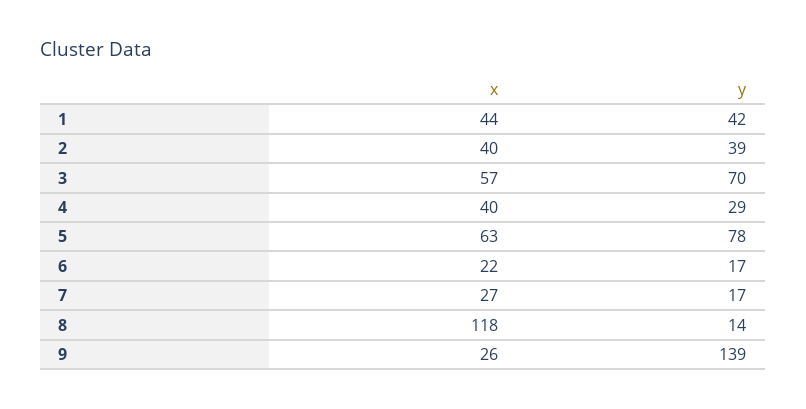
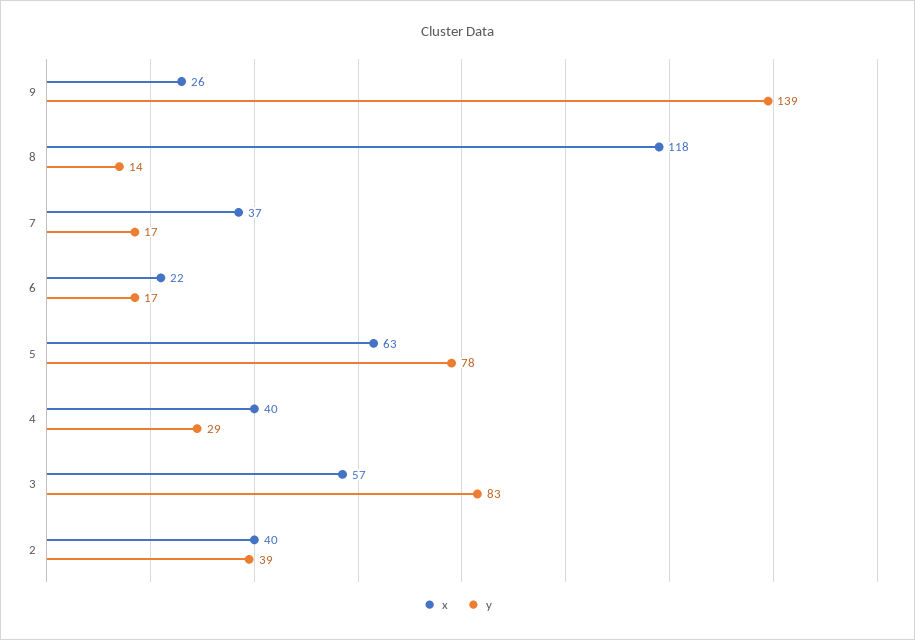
  {
    "x": {
-     "1": 44,
      "2": 40,
      "3": 57,
      "4": 40,
      "5": 63,
      "6": 22,
-     "7": 27,
+     "7": 37,
      "8": 118,
      "9": 26
    },
    "y": {
-     "1": 42,
      "2": 39,
-     "3": 70,
+     "3": 83,
      "4": 29,
      "5": 78,
      "6": 17,
      "7": 17,
      "8": 14,
      "9": 139
    }
  }

